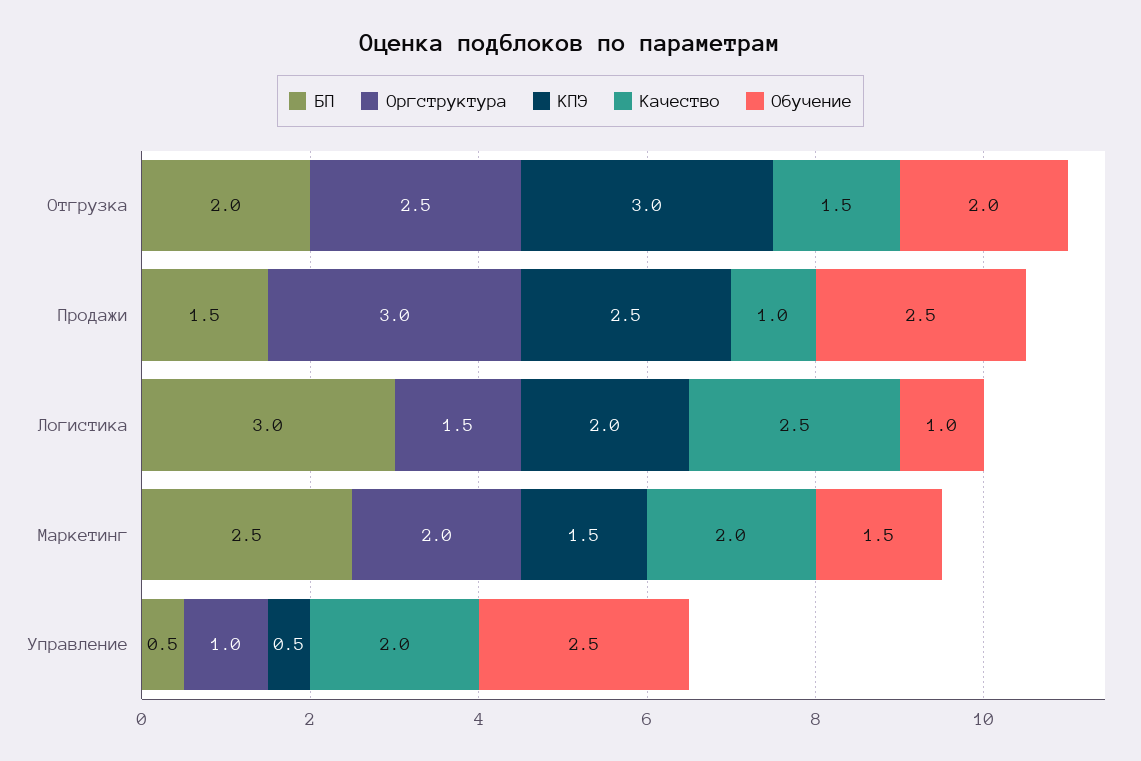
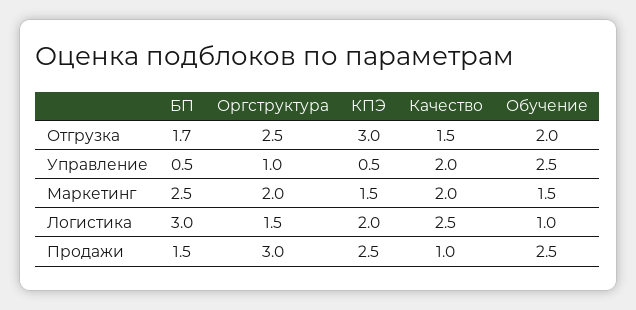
  {
    "БП": {
-     "Отгрузка": 2,
+     "Отгрузка": 1.7,
      "Продажи": 1.5,
      "Логистика": 3,
      "Маркетинг": 2.5,
      "Управление": 0.5
    },
    "Оргструктура": {
      "Отгрузка": 2.5,
      "Продажи": 3,
      "Логистика": 1.5,
      "Маркетинг": 2,
      "Управление": 1
    },
    "КПЭ": {
      "Отгрузка": 3,
      "Продажи": 2.5,
      "Логистика": 2,
      "Маркетинг": 1.5,
      "Управление": 0.5
    },
    "Качество": {
      "Отгрузка": 1.5,
      "Продажи": 1,
      "Логистика": 2.5,
      "Маркетинг": 2,
      "Управление": 2
    },
    "Обучение": {
      "Отгрузка": 2,
      "Продажи": 2.5,
      "Логистика": 1,
      "Маркетинг": 1.5,
      "Управление": 2.5
    }
  }

